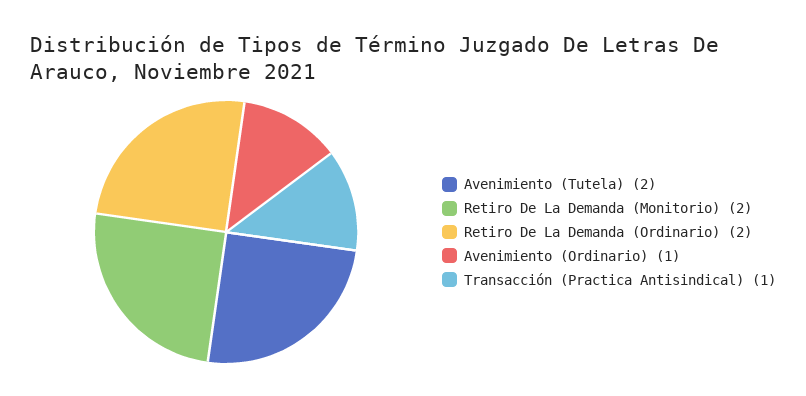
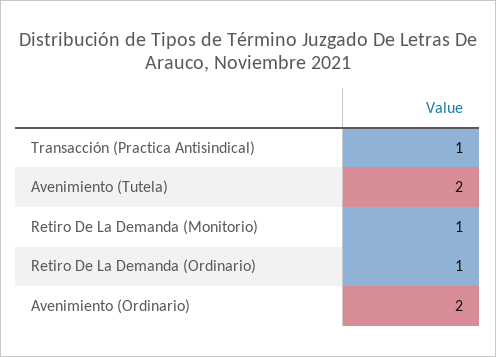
  {
    "Avenimiento (Tutela)": 2,
-   "Retiro De La Demanda (Monitorio)": 2,
+   "Retiro De La Demanda (Monitorio)": 1,
-   "Retiro De La Demanda (Ordinario)": 2,
+   "Retiro De La Demanda (Ordinario)": 1,
-   "Avenimiento (Ordinario)": 1,
+   "Avenimiento (Ordinario)": 2,
    "Transacción (Practica Antisindical)": 1
  }

